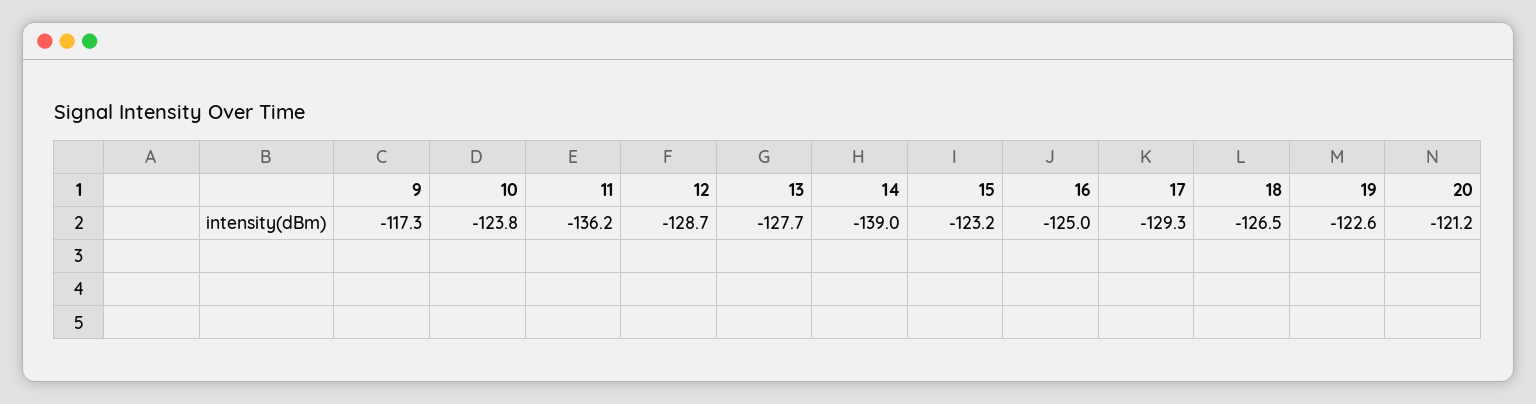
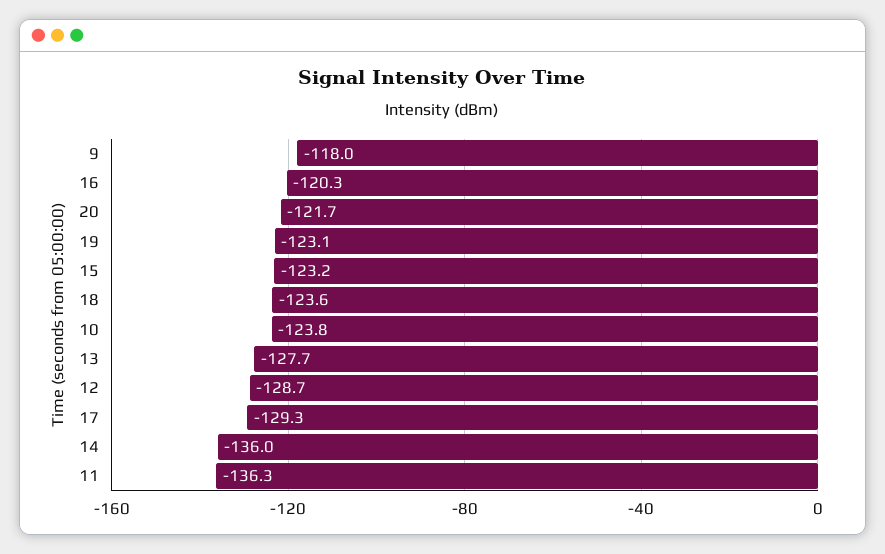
  {
-   "9": -117.3,
+   "9": -118,
    "10": -123.8,
-   "11": -136.2,
+   "11": -136.3,
    "12": -128.7,
    "13": -127.7,
-   "14": -139,
+   "14": -136,
    "15": -123.2,
-   "16": -125,
+   "16": -120.3,
    "17": -129.3,
-   "18": -126.5,
+   "18": -123.6,
-   "19": -122.6,
+   "19": -123.1,
-   "20": -121.2
+   "20": -121.7
  }

